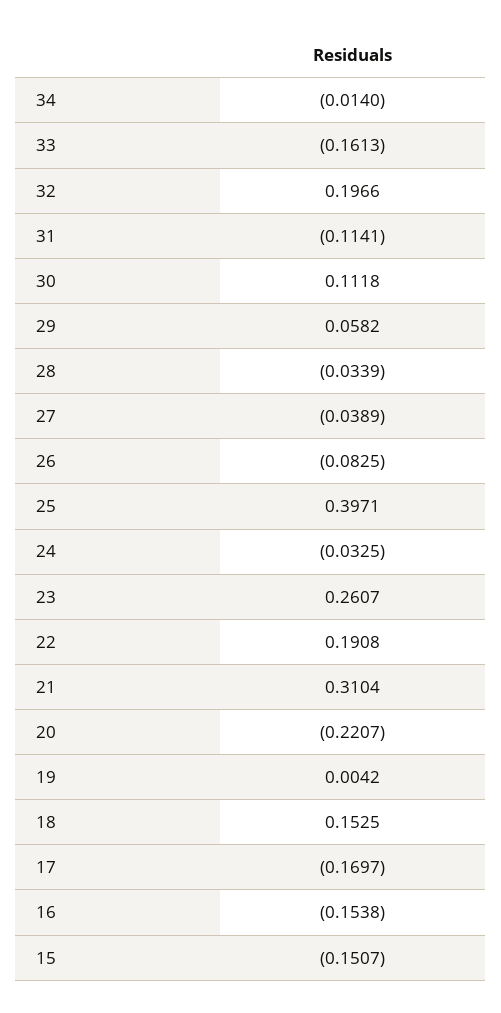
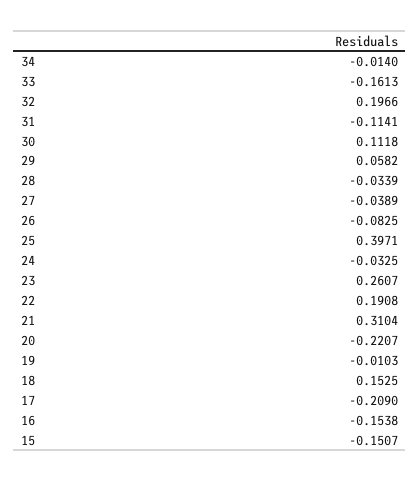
  {
    "34": -0.014,
    "33": -0.1613,
    "32": 0.1966,
    "31": -0.1141,
    "30": 0.1118,
    "29": 0.0582,
    "28": -0.0339,
    "27": -0.0389,
    "26": -0.0825,
    "25": 0.3971,
    "24": -0.0325,
    "23": 0.2607,
    "22": 0.1908,
    "21": 0.3104,
    "20": -0.2207,
-   "19": 0.0042,
+   "19": -0.0103,
    "18": 0.1525,
-   "17": -0.1697,
+   "17": -0.209,
    "16": -0.1538,
    "15": -0.1507
  }

